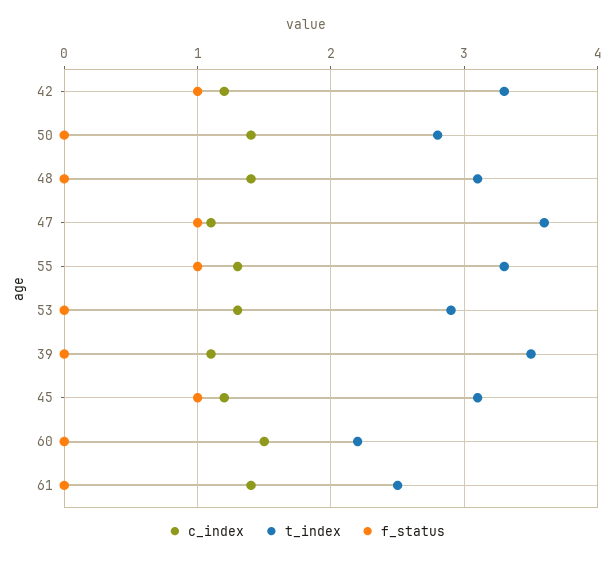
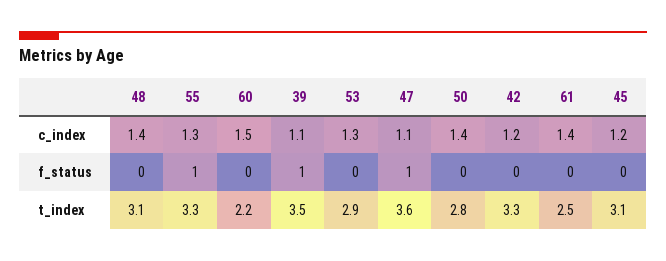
  {
    "c_index": {
      "42": 1.2,
      "50": 1.4,
      "48": 1.4,
      "47": 1.1,
      "55": 1.3,
      "53": 1.3,
      "39": 1.1,
      "45": 1.2,
      "60": 1.5,
      "61": 1.4
    },
    "t_index": {
      "42": 3.3,
      "50": 2.8,
      "48": 3.1,
      "47": 3.6,
      "55": 3.3,
      "53": 2.9,
      "39": 3.5,
      "45": 3.1,
      "60": 2.2,
      "61": 2.5
    },
    "f_status": {
-     "42": 1,
+     "42": 0,
      "50": 0,
      "48": 0,
      "47": 1,
      "55": 1,
      "53": 0,
-     "39": 0,
+     "39": 1,
-     "45": 1,
+     "45": 0,
      "60": 0,
      "61": 0
    }
  }

